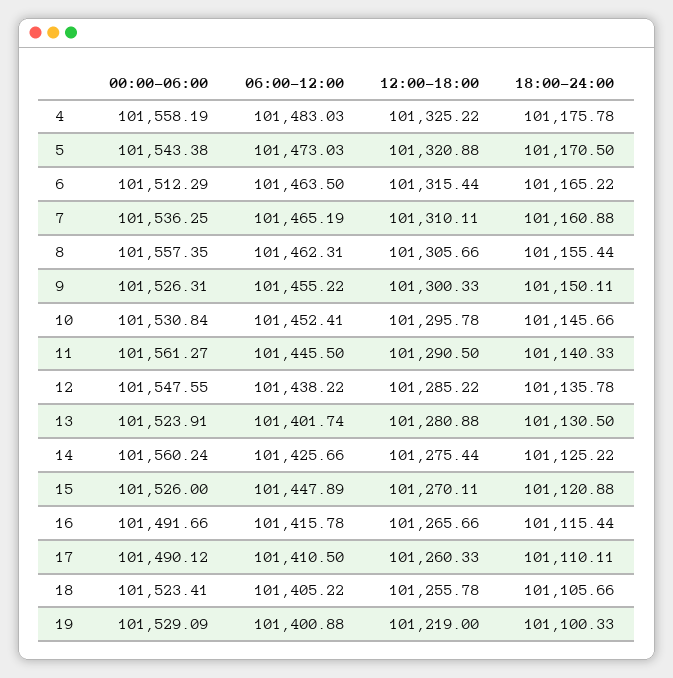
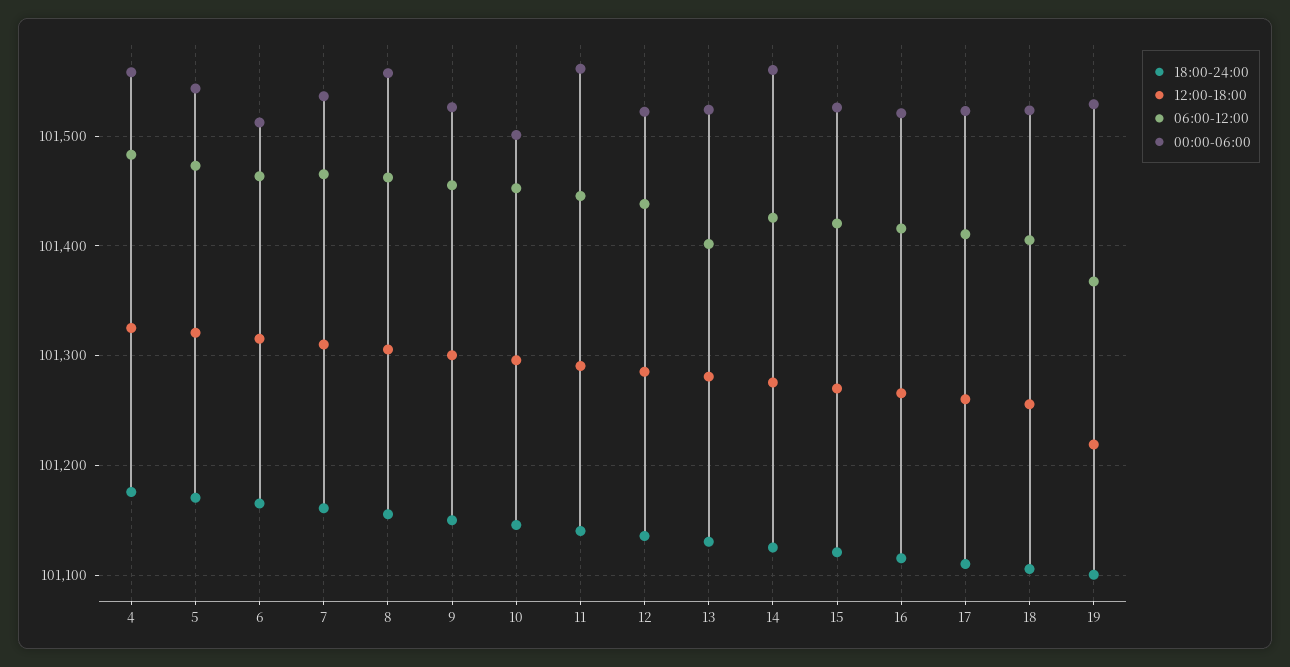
  {
    "00:00-06:00": {
      "4": 101558.19,
      "5": 101543.38,
      "6": 101512.29,
      "7": 101536.25,
      "8": 101557.35,
      "9": 101526.31,
-     "10": 101530.84,
+     "10": 101500,
      "11": 101561.27,
-     "12": 101547.55,
+     "12": 101520,
      "13": 101523.91,
      "14": 101560.24,
      "15": 101526,
-     "16": 101491.66,
+     "16": 101520,
-     "17": 101490.12,
+     "17": 101520,
      "18": 101523.41,
      "19": 101529.09
    },
    "06:00-12:00": {
      "4": 101483.03,
      "5": 101473.03,
      "6": 101463.5,
      "7": 101465.19,
      "8": 101462.31,
      "9": 101455.22,
      "10": 101452.41,
      "11": 101445.5,
      "12": 101438.22,
      "13": 101401.74,
      "14": 101425.66,
-     "15": 101447.89,
+     "15": 101420,
      "16": 101415.78,
      "17": 101410.5,
      "18": 101405.22,
-     "19": 101400.88
+     "19": 101370
    },
    "12:00-18:00": {
      "4": 101325.22,
      "5": 101320.88,
      "6": 101315.44,
      "7": 101310.11,
      "8": 101305.66,
      "9": 101300.33,
      "10": 101295.78,
      "11": 101290.5,
      "12": 101285.22,
      "13": 101280.88,
      "14": 101275.44,
      "15": 101270.11,
      "16": 101265.66,
      "17": 101260.33,
      "18": 101255.78,
      "19": 101219
    },
    "18:00-24:00": {
      "4": 101175.78,
      "5": 101170.5,
      "6": 101165.22,
      "7": 101160.88,
      "8": 101155.44,
      "9": 101150.11,
      "10": 101145.66,
      "11": 101140.33,
      "12": 101135.78,
      "13": 101130.5,
      "14": 101125.22,
      "15": 101120.88,
      "16": 101115.44,
      "17": 101110.11,
      "18": 101105.66,
      "19": 101100.33
    }
  }

